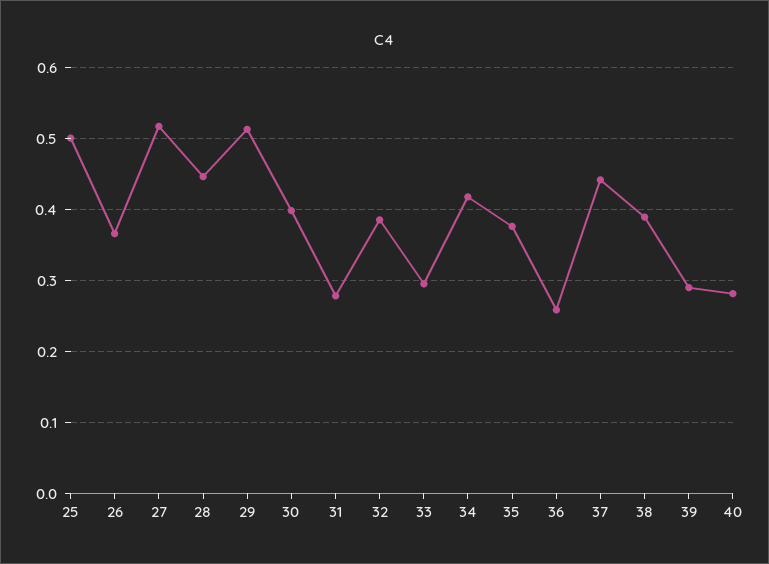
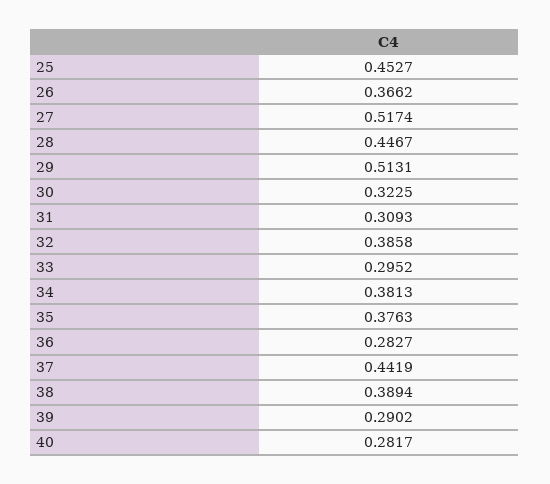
  {
-   "25": 0.5,
+   "25": 0.4527,
    "26": 0.3662,
    "27": 0.5174,
    "28": 0.4467,
    "29": 0.5131,
-   "30": 0.4,
+   "30": 0.3225,
-   "31": 0.28,
+   "31": 0.3093,
    "32": 0.3858,
    "33": 0.2952,
-   "34": 0.42,
+   "34": 0.3813,
    "35": 0.3763,
-   "36": 0.26,
+   "36": 0.2827,
    "37": 0.4419,
    "38": 0.3894,
    "39": 0.2902,
    "40": 0.2817
  }

